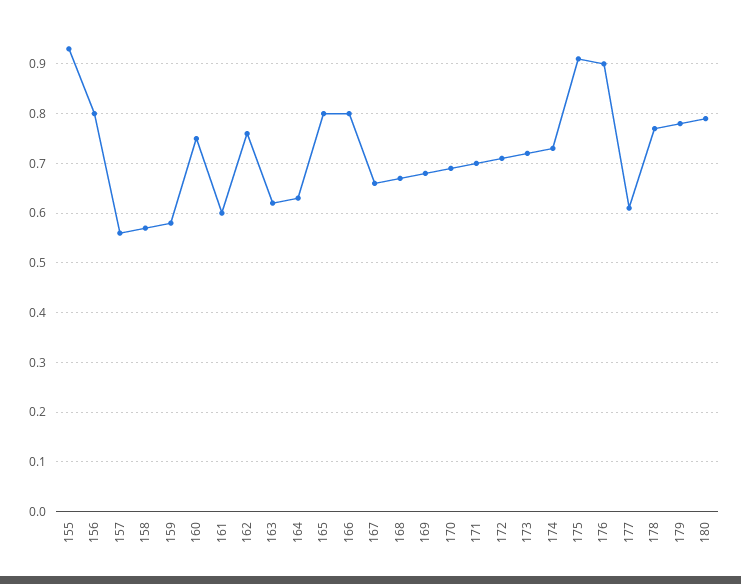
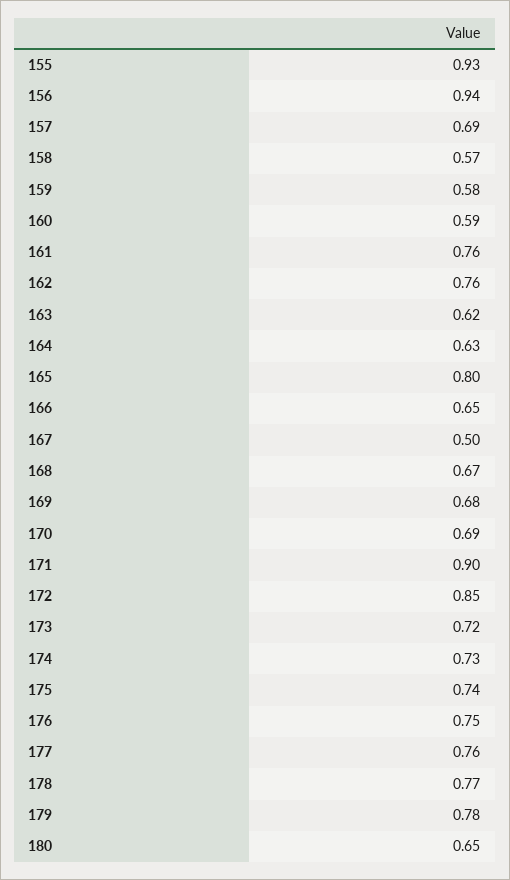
  {
    "155": 0.93,
-   "156": 0.8,
+   "156": 0.94,
-   "157": 0.55,
+   "157": 0.69,
    "158": 0.57,
    "159": 0.58,
-   "160": 0.75,
+   "160": 0.59,
-   "161": 0.6,
+   "161": 0.76,
    "162": 0.76,
    "163": 0.62,
    "164": 0.63,
    "165": 0.8,
-   "166": 0.8,
+   "166": 0.65,
-   "167": 0.65,
+   "167": 0.5,
    "168": 0.67,
    "169": 0.68,
    "170": 0.69,
-   "171": 0.7,
+   "171": 0.9,
-   "172": 0.7,
+   "172": 0.85,
    "173": 0.72,
    "174": 0.73,
-   "175": 0.9,
+   "175": 0.74,
-   "176": 0.9,
+   "176": 0.75,
-   "177": 0.6,
+   "177": 0.76,
    "178": 0.77,
    "179": 0.78,
-   "180": 0.8
+   "180": 0.65
  }

